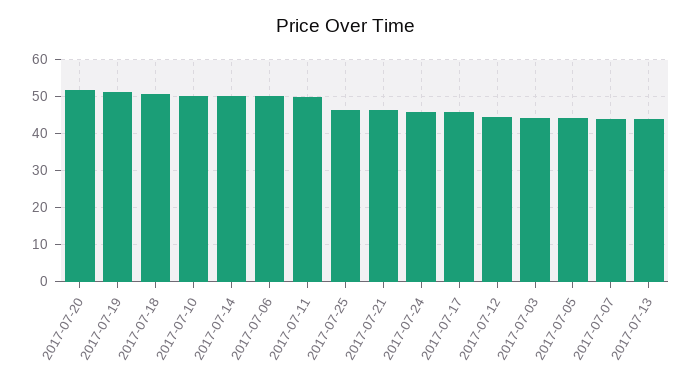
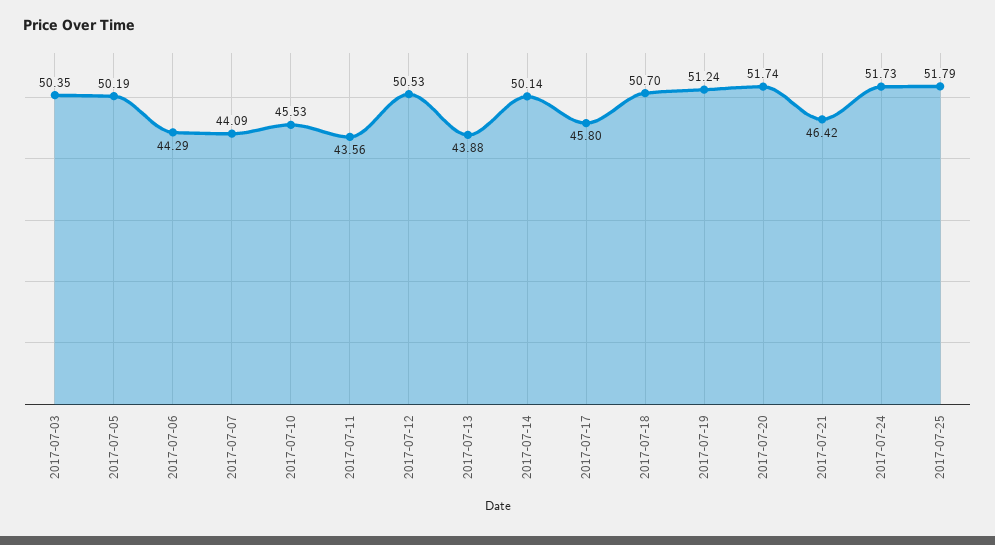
  {
    "2017-07-20": 51.74,
    "2017-07-19": 51.24,
    "2017-07-18": 50.7,
-   "2017-07-10": 50,
+   "2017-07-10": 45.53,
    "2017-07-14": 50.14,
-   "2017-07-06": 50,
+   "2017-07-06": 44.29,
-   "2017-07-11": 50,
+   "2017-07-11": 43.56,
-   "2017-07-25": 46,
+   "2017-07-25": 51.79,
    "2017-07-21": 46.42,
-   "2017-07-24": 46,
+   "2017-07-24": 51.73,
    "2017-07-17": 45.8,
-   "2017-07-12": 44,
+   "2017-07-12": 50.53,
-   "2017-07-03": 44,
+   "2017-07-03": 50.35,
-   "2017-07-05": 44,
+   "2017-07-05": 50.19,
    "2017-07-07": 44.09,
    "2017-07-13": 43.88
  }

